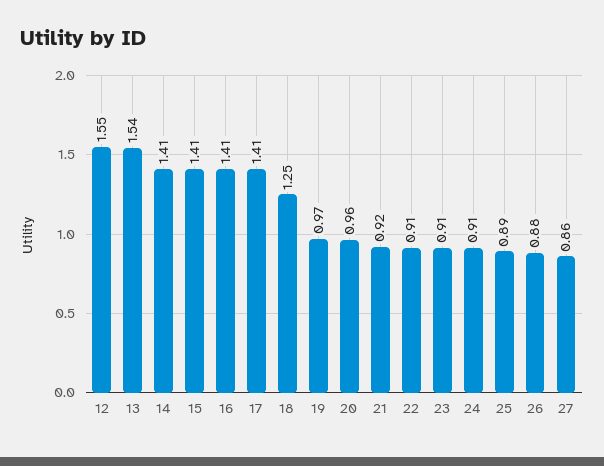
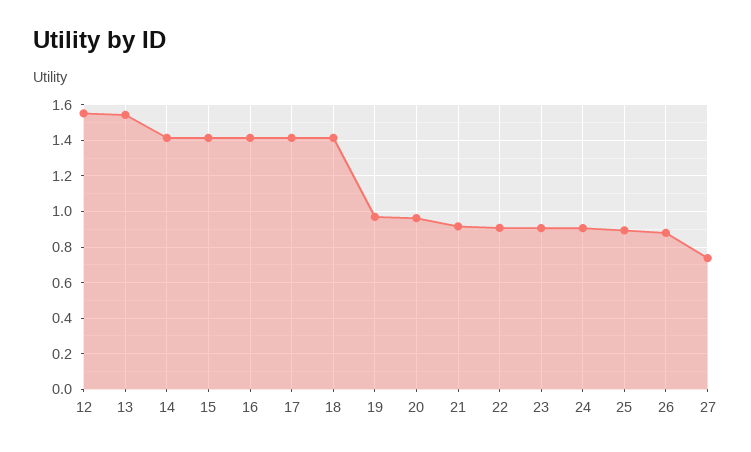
  {
    "12": 1.55,
    "13": 1.54,
    "14": 1.41,
    "15": 1.41,
    "16": 1.41,
    "17": 1.41,
-   "18": 1.25,
+   "18": 1.4,
    "19": 0.97,
    "20": 0.96,
    "21": 0.92,
    "22": 0.91,
    "23": 0.91,
    "24": 0.91,
    "25": 0.89,
    "26": 0.88,
-   "27": 0.86
+   "27": 0.75
  }

